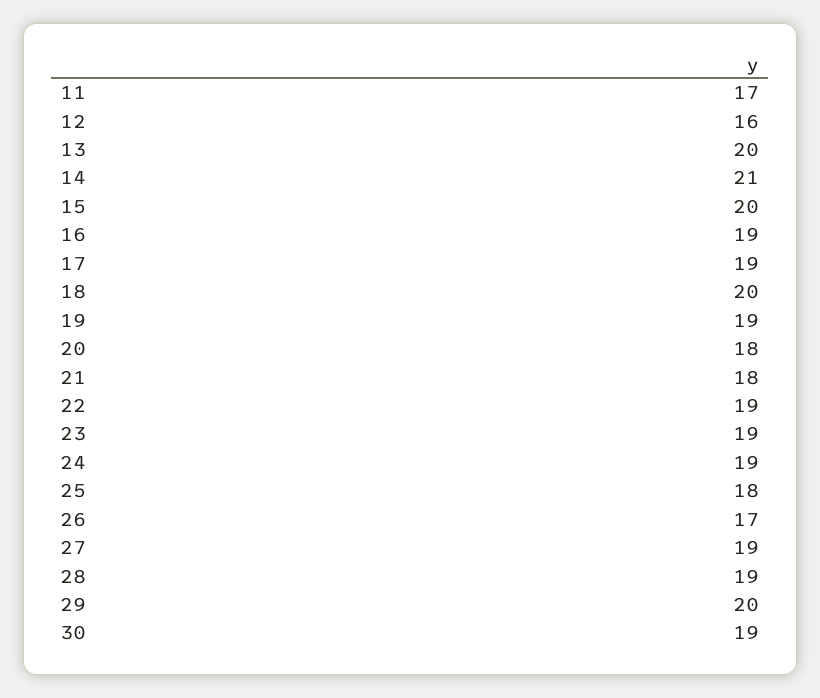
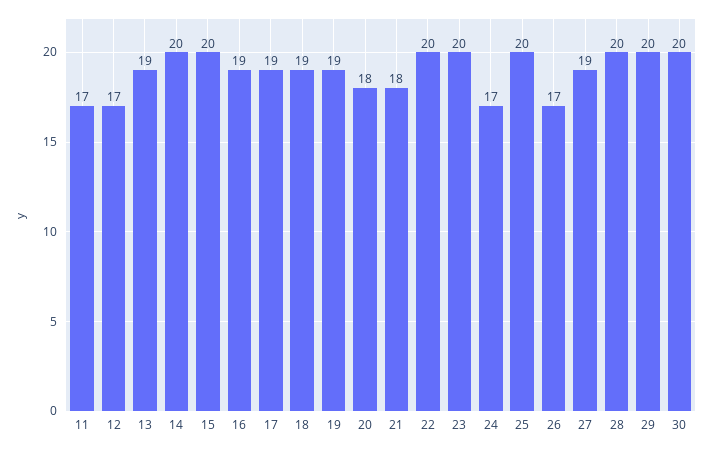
  {
    "11": 17,
-   "12": 16,
+   "12": 17,
-   "13": 20,
+   "13": 19,
-   "14": 21,
+   "14": 20,
    "15": 20,
    "16": 19,
    "17": 19,
-   "18": 20,
+   "18": 19,
    "19": 19,
    "20": 18,
    "21": 18,
-   "22": 19,
+   "22": 20,
-   "23": 19,
+   "23": 20,
-   "24": 19,
+   "24": 17,
-   "25": 18,
+   "25": 20,
    "26": 17,
    "27": 19,
-   "28": 19,
+   "28": 20,
    "29": 20,
-   "30": 19
+   "30": 20
  }

